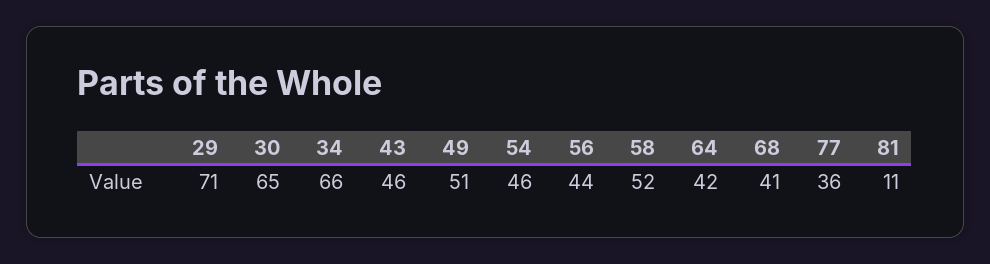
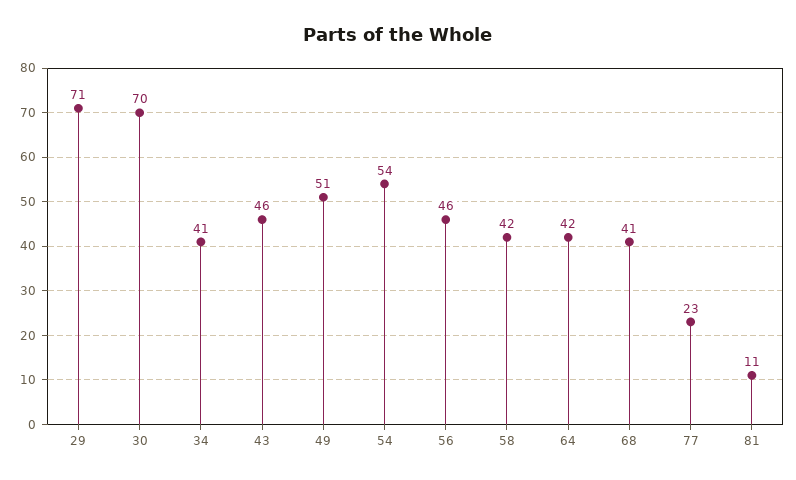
  {
    "29": 71,
-   "30": 65,
+   "30": 70,
-   "34": 66,
+   "34": 41,
    "43": 46,
    "49": 51,
-   "54": 46,
+   "54": 54,
-   "56": 44,
+   "56": 46,
-   "58": 52,
+   "58": 42,
    "64": 42,
    "68": 41,
-   "77": 36,
+   "77": 23,
    "81": 11
  }

